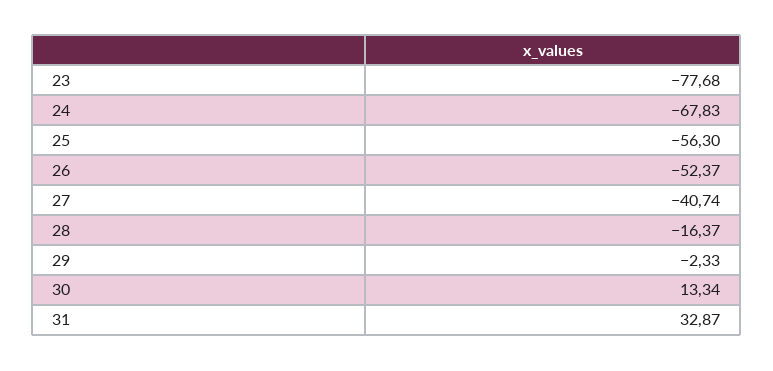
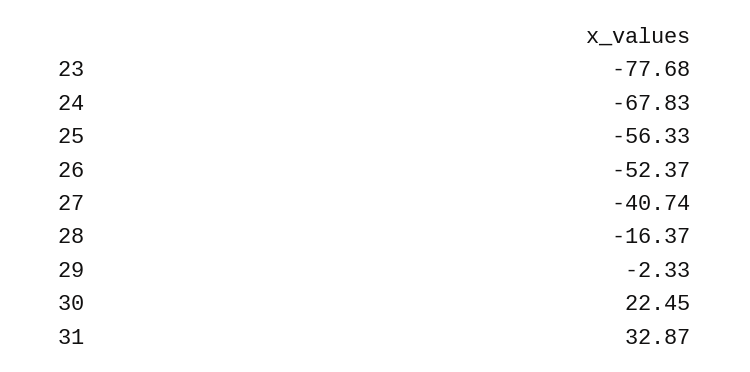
  {
    "23": -77.68,
    "24": -67.83,
-   "25": -56.3,
+   "25": -56.33,
    "26": -52.37,
    "27": -40.74,
    "28": -16.37,
    "29": -2.33,
-   "30": 13.34,
+   "30": 22.45,
    "31": 32.87
  }

